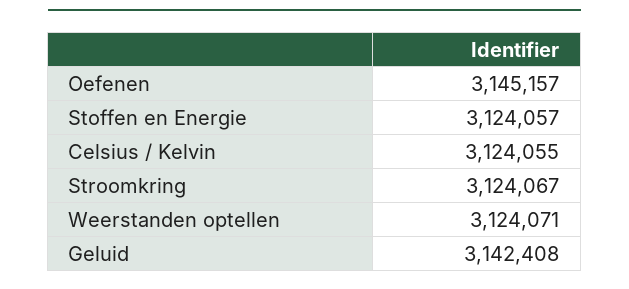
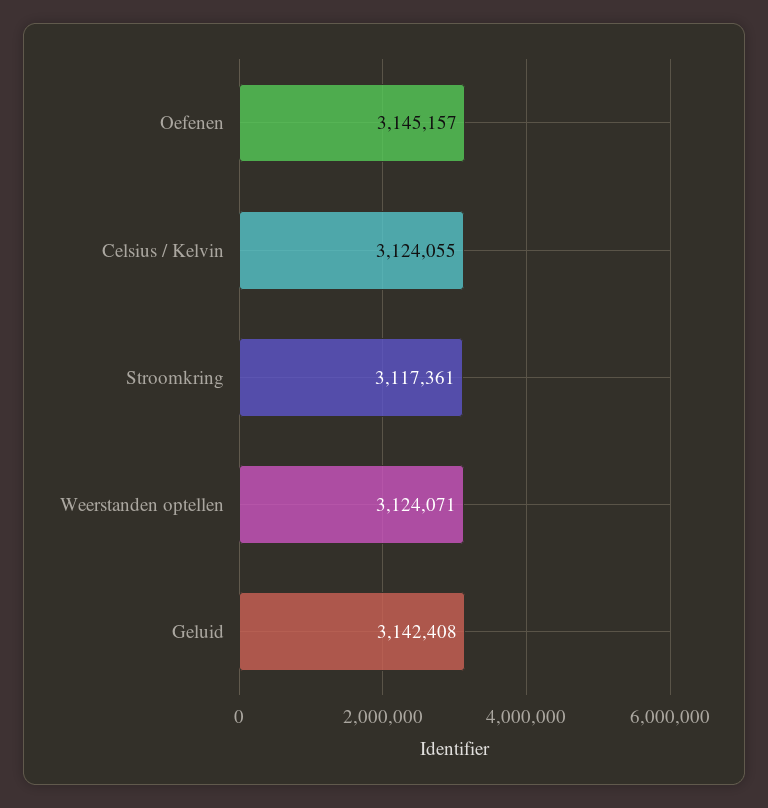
  {
    "Oefenen": 3145157,
-   "Stoffen en Energie": 3124057,
    "Celsius / Kelvin": 3124055,
-   "Stroomkring": 3124067,
+   "Stroomkring": 3117361,
    "Weerstanden optellen": 3124071,
    "Geluid": 3142408
  }

